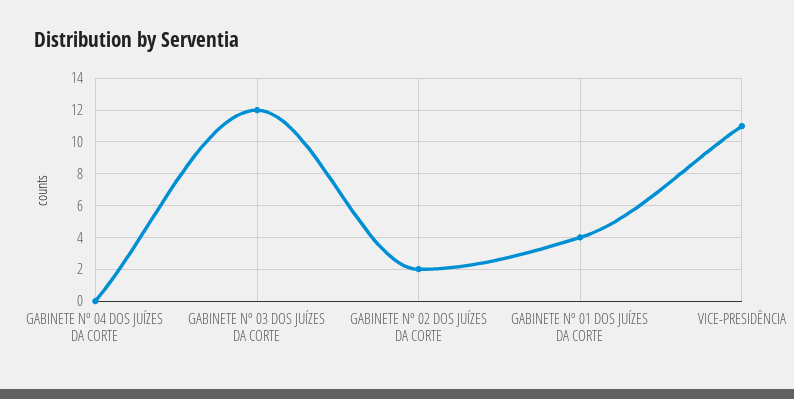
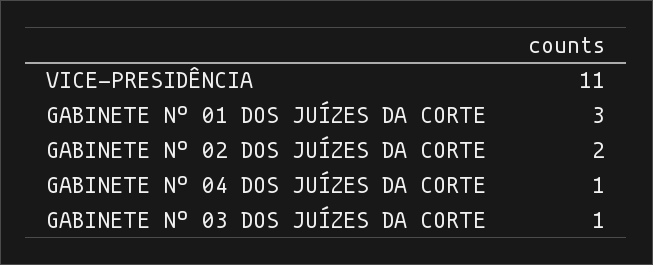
  {
-   "GABINETE Nº 04 DOS JUÍZES DA CORTE": 0,
+   "GABINETE Nº 04 DOS JUÍZES DA CORTE": 1,
-   "GABINETE Nº 03 DOS JUÍZES DA CORTE": 12,
+   "GABINETE Nº 03 DOS JUÍZES DA CORTE": 1,
    "GABINETE Nº 02 DOS JUÍZES DA CORTE": 2,
-   "GABINETE Nº 01 DOS JUÍZES DA CORTE": 4,
+   "GABINETE Nº 01 DOS JUÍZES DA CORTE": 3,
    "VICE-PRESIDÊNCIA": 11
  }

